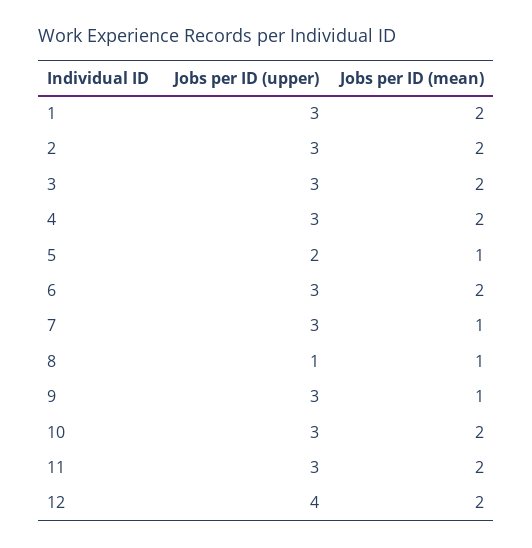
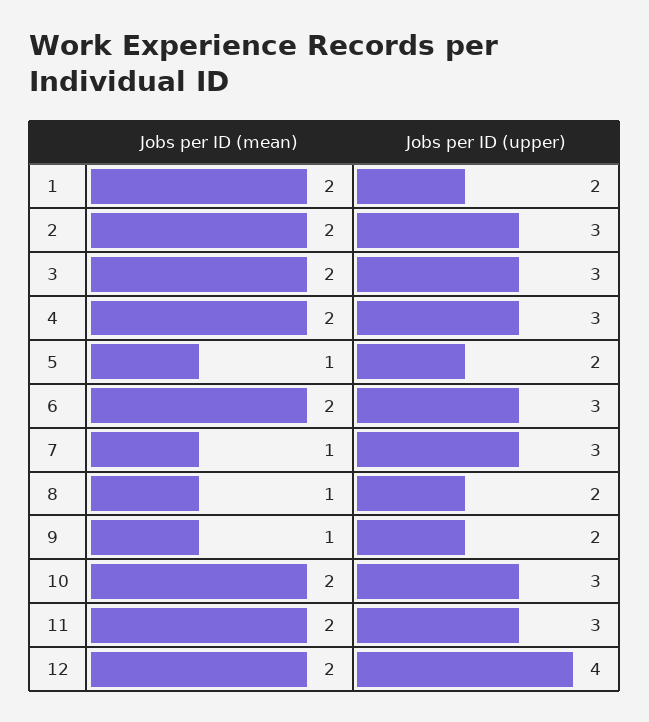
  {
    "Jobs per ID (upper)": {
-     "1": 3,
+     "1": 2,
      "2": 3,
      "3": 3,
      "4": 3,
      "5": 2,
      "6": 3,
      "7": 3,
-     "8": 1,
+     "8": 2,
-     "9": 3,
+     "9": 2,
      "10": 3,
      "11": 3,
      "12": 4
    },
    "Jobs per ID (mean)": {
      "1": 2,
      "2": 2,
      "3": 2,
      "4": 2,
      "5": 1,
      "6": 2,
      "7": 1,
      "8": 1,
      "9": 1,
      "10": 2,
      "11": 2,
      "12": 2
    }
  }

